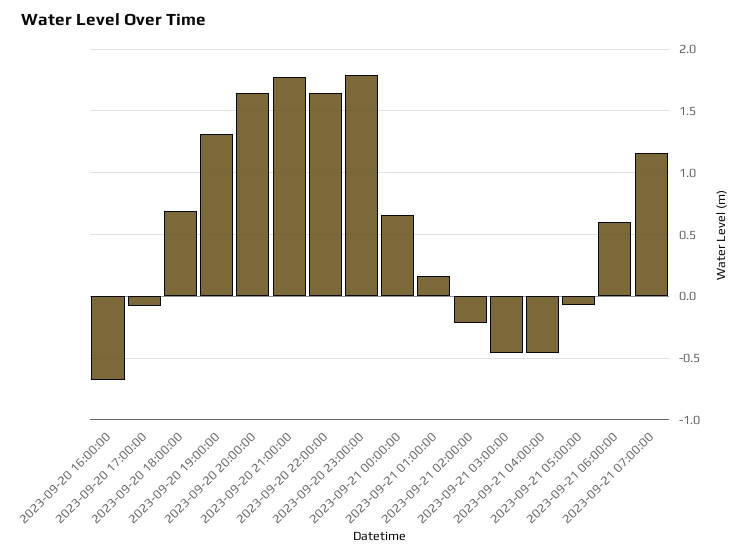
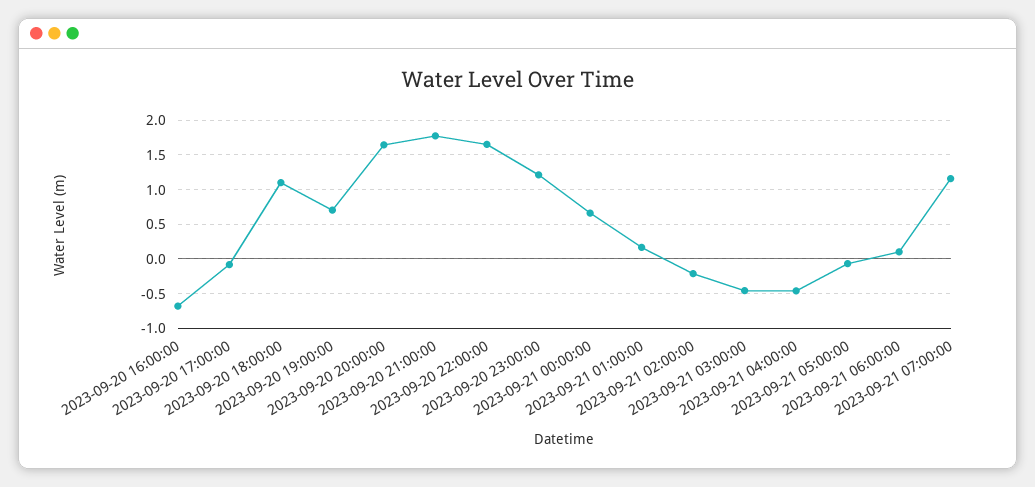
  {
    "2023-09-20 16:00:00": -0.7,
    "2023-09-20 17:00:00": -0.1,
-   "2023-09-20 18:00:00": 0.7,
+   "2023-09-20 18:00:00": 1.1,
-   "2023-09-20 19:00:00": 1.3,
+   "2023-09-20 19:00:00": 0.7,
    "2023-09-20 20:00:00": 1.65,
    "2023-09-20 21:00:00": 1.75,
    "2023-09-20 22:00:00": 1.65,
-   "2023-09-20 23:00:00": 1.8,
+   "2023-09-20 23:00:00": 1.2,
    "2023-09-21 00:00:00": 0.65,
    "2023-09-21 01:00:00": 0.15,
    "2023-09-21 02:00:00": -0.2,
    "2023-09-21 03:00:00": -0.45,
    "2023-09-21 04:00:00": -0.45,
    "2023-09-21 05:00:00": -0.05,
-   "2023-09-21 06:00:00": 0.6,
+   "2023-09-21 06:00:00": 0.1,
    "2023-09-21 07:00:00": 1.15
  }

